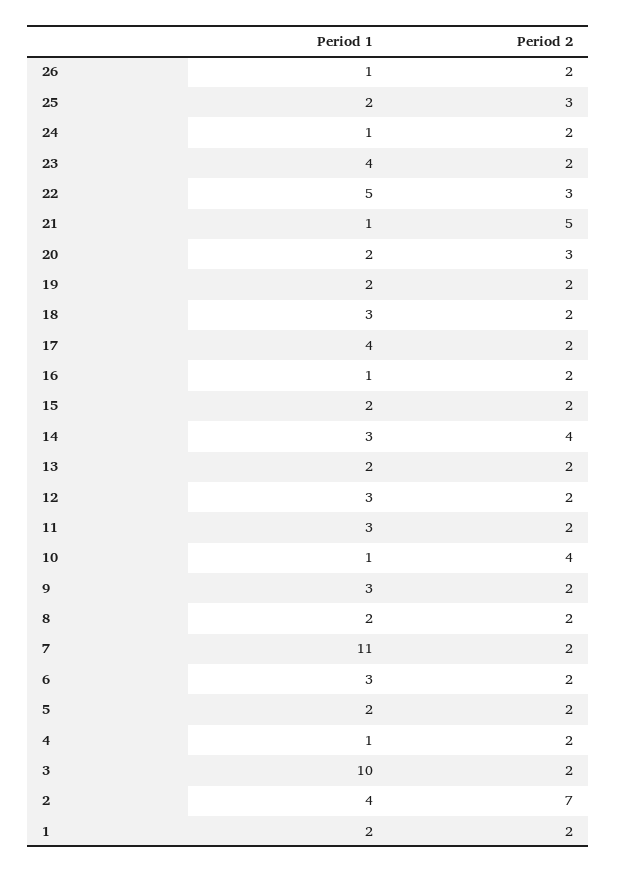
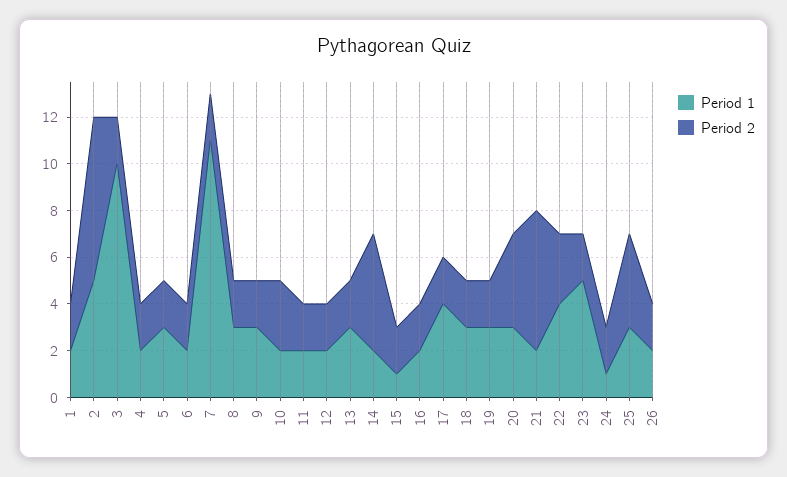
  {
    "Period 1": {
-     "26": 1,
+     "26": 2,
-     "25": 2,
+     "25": 3,
      "24": 1,
-     "23": 4,
+     "23": 5,
-     "22": 5,
+     "22": 4,
-     "21": 1,
+     "21": 2,
-     "20": 2,
+     "20": 3,
-     "19": 2,
+     "19": 3,
      "18": 3,
      "17": 4,
-     "16": 1,
+     "16": 2,
-     "15": 2,
+     "15": 1,
-     "14": 3,
+     "14": 2,
-     "13": 2,
+     "13": 3,
-     "12": 3,
+     "12": 2,
-     "11": 3,
+     "11": 2,
-     "10": 1,
+     "10": 2,
      "9": 3,
-     "8": 2,
+     "8": 3,
      "7": 11,
-     "6": 3,
+     "6": 2,
-     "5": 2,
+     "5": 3,
-     "4": 1,
+     "4": 2,
      "3": 10,
-     "2": 4,
+     "2": 5,
      "1": 2
    },
    "Period 2": {
      "26": 2,
-     "25": 3,
+     "25": 4,
      "24": 2,
      "23": 2,
      "22": 3,
-     "21": 5,
+     "21": 6,
-     "20": 3,
+     "20": 4,
      "19": 2,
      "18": 2,
      "17": 2,
      "16": 2,
      "15": 2,
-     "14": 4,
+     "14": 5,
      "13": 2,
      "12": 2,
      "11": 2,
-     "10": 4,
+     "10": 3,
      "9": 2,
      "8": 2,
      "7": 2,
      "6": 2,
      "5": 2,
      "4": 2,
      "3": 2,
      "2": 7,
      "1": 2
    }
  }

